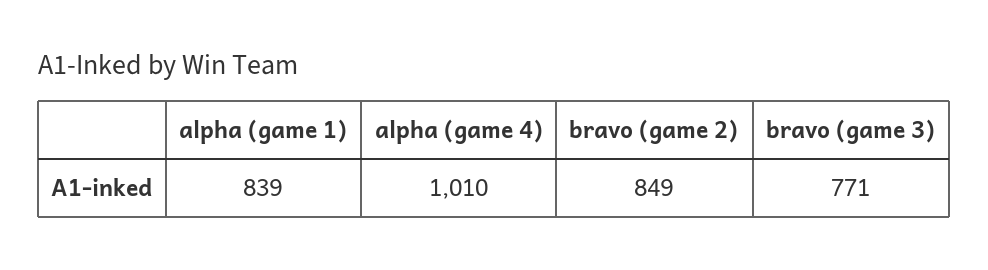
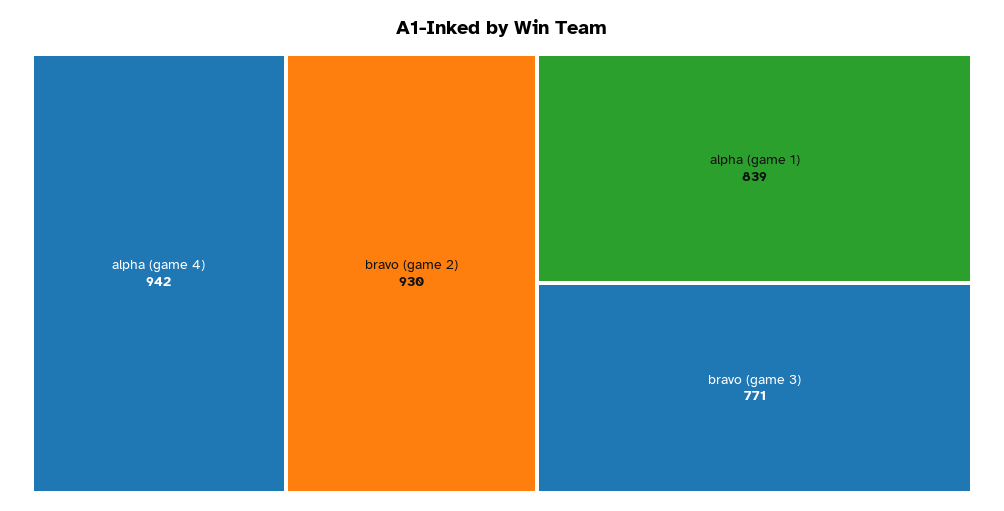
  {
    "alpha (game 1)": 839,
-   "alpha (game 4)": 1010,
+   "alpha (game 4)": 942,
-   "bravo (game 2)": 849,
+   "bravo (game 2)": 930,
    "bravo (game 3)": 771
  }

